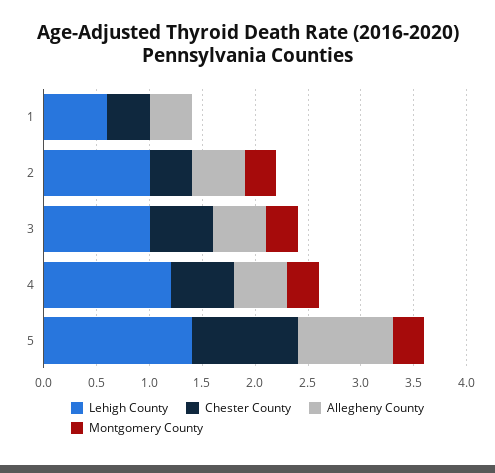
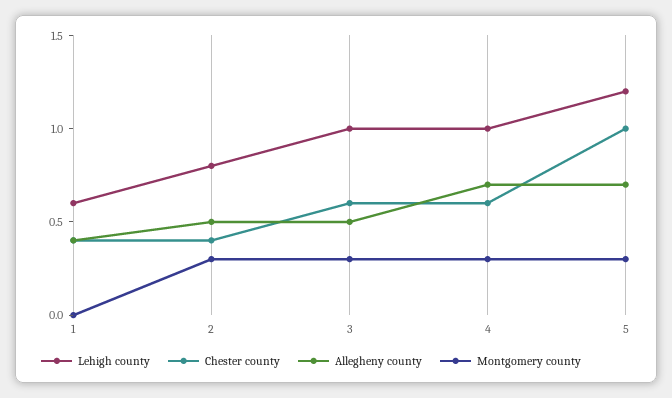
  {
    "Lehigh County": {
      "1": 0.6,
-     "2": 1,
+     "2": 0.8,
      "3": 1,
-     "4": 1.2,
+     "4": 1,
-     "5": 1.4
+     "5": 1.2
    },
    "Chester County": {
      "1": 0.4,
      "2": 0.4,
      "3": 0.6,
      "4": 0.6,
      "5": 1
    },
    "Allegheny County": {
      "1": 0.4,
      "2": 0.5,
      "3": 0.5,
-     "4": 0.5,
+     "4": 0.7,
-     "5": 0.9
+     "5": 0.7
    },
    "Montgomery County": {
      "1": 0,
      "2": 0.3,
      "3": 0.3,
      "4": 0.3,
      "5": 0.3
    }
  }

